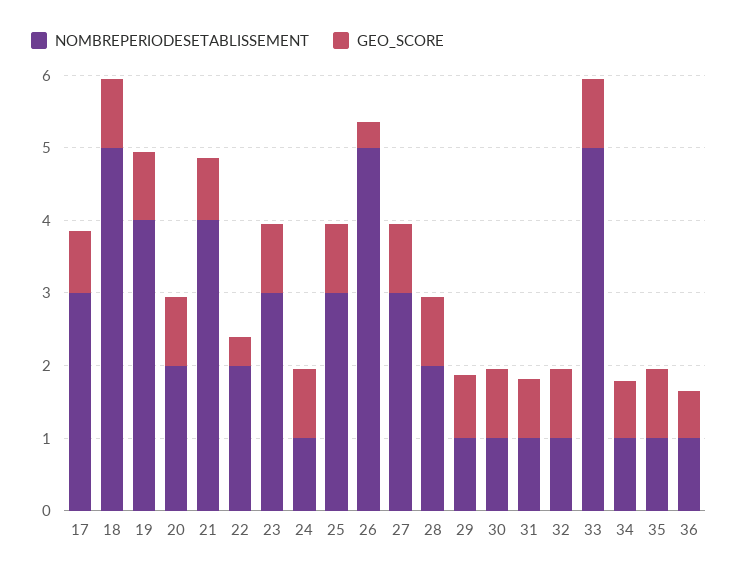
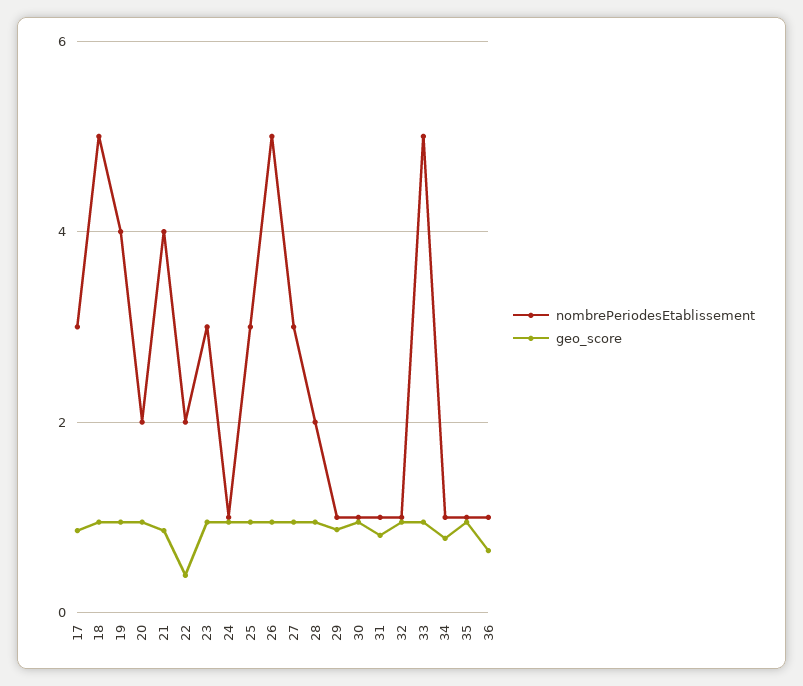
  {
    "NOMBREPERIODESETABLISSEMENT": {
      "17": 3,
      "18": 5,
      "19": 4,
      "20": 2,
      "21": 4,
      "22": 2,
      "23": 3,
      "24": 1,
      "25": 3,
      "26": 5,
      "27": 3,
      "28": 2,
      "29": 1,
      "30": 1,
      "31": 1,
      "32": 1,
      "33": 5,
      "34": 1,
      "35": 1,
      "36": 1
    },
    "GEO_SCORE": {
      "17": 0.8,
      "18": 1,
      "19": 1,
      "20": 1,
      "21": 0.8,
      "22": 0.4,
      "23": 1,
      "24": 1,
      "25": 1,
-     "26": 0.4,
+     "26": 1,
      "27": 1,
      "28": 1,
      "29": 0.8,
      "30": 1,
      "31": 0.8,
      "32": 1,
      "33": 1,
      "34": 0.8,
      "35": 1,
      "36": 0.6
    }
  }

